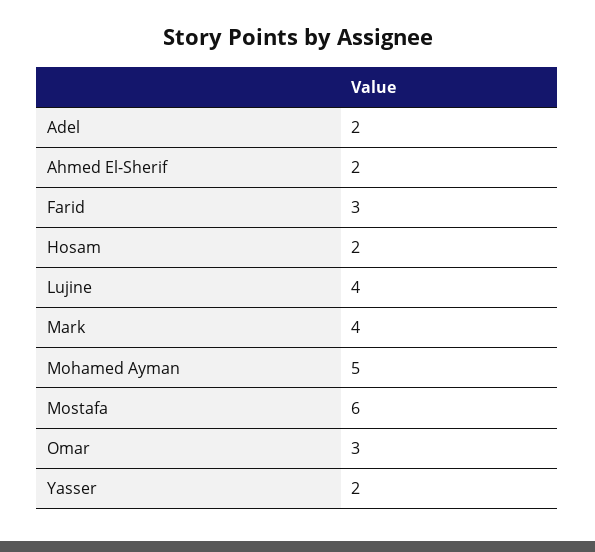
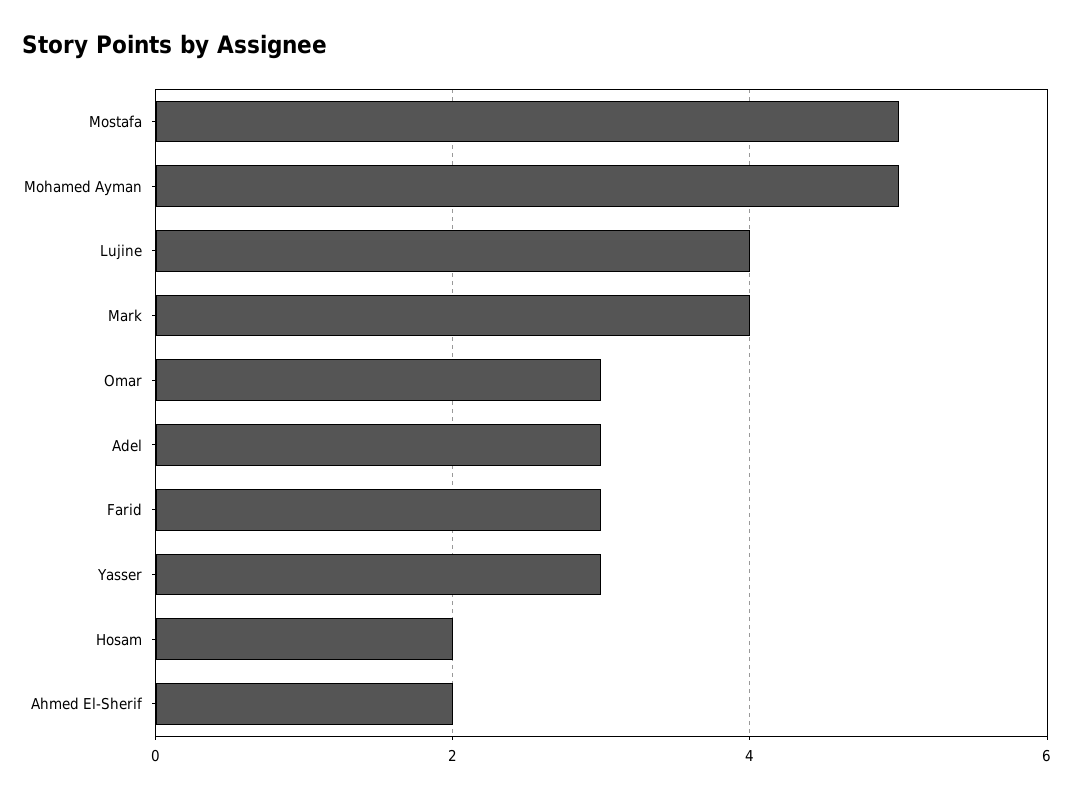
  {
-   "Adel": 2,
+   "Adel": 3,
    "Ahmed El-Sherif": 2,
    "Farid": 3,
    "Hosam": 2,
    "Lujine": 4,
    "Mark": 4,
    "Mohamed Ayman": 5,
-   "Mostafa": 6,
+   "Mostafa": 5,
    "Omar": 3,
-   "Yasser": 2
+   "Yasser": 3
  }

